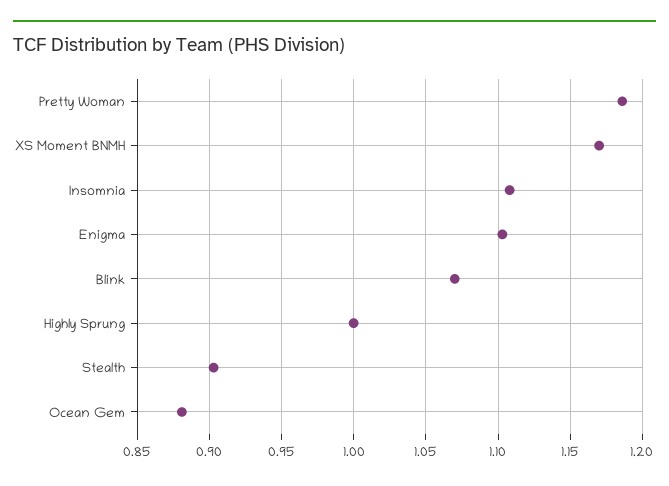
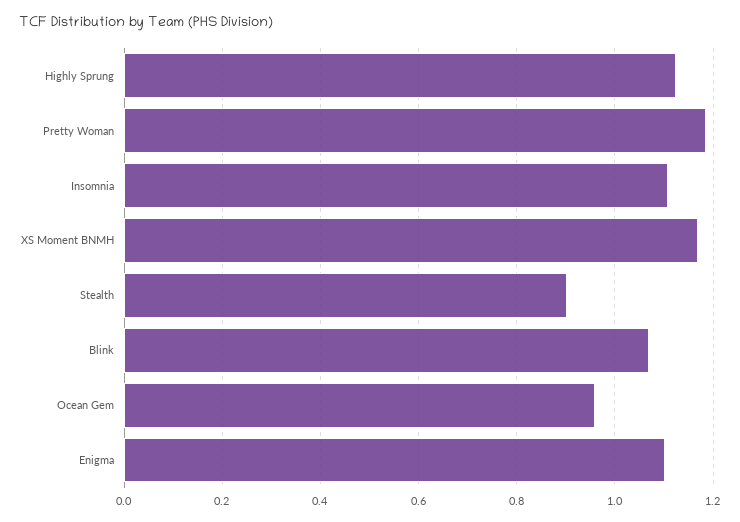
  {
    "Pretty Woman": 1.185,
    "XS Moment BNMH": 1.17,
    "Insomnia": 1.11,
    "Enigma": 1.105,
    "Blink": 1.07,
-   "Highly Sprung": 1,
+   "Highly Sprung": 1.12,
    "Stealth": 0.905,
-   "Ocean Gem": 0.88
+   "Ocean Gem": 0.96
  }

